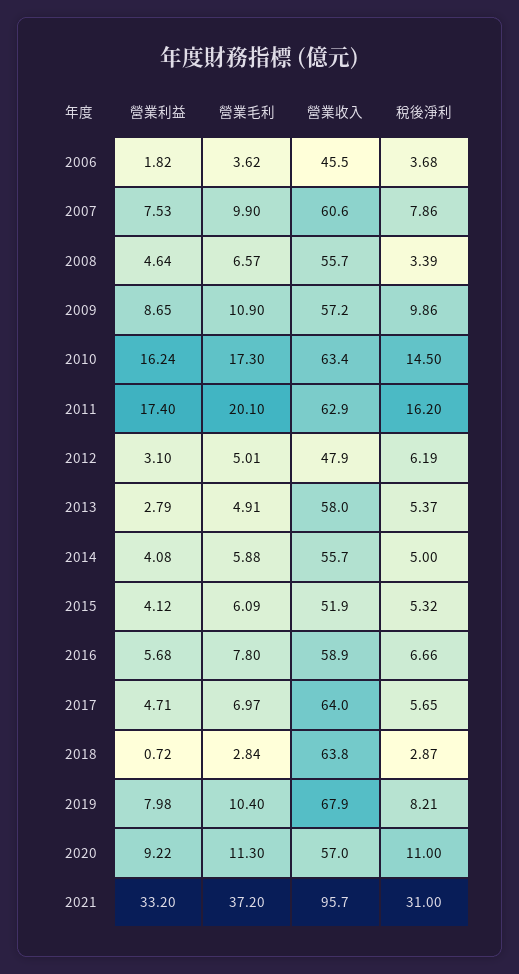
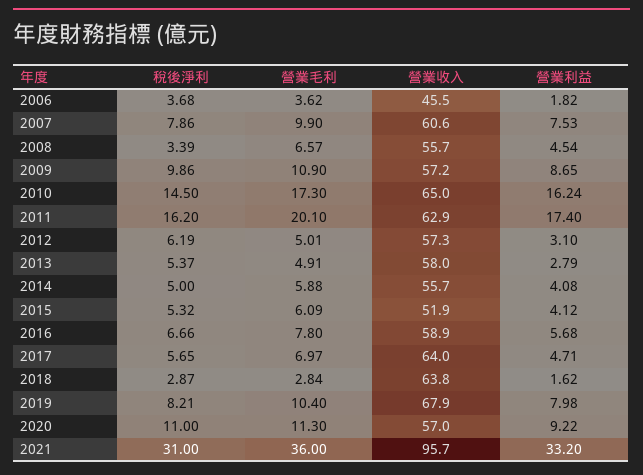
  {
    "營業利益": {
      "2006": 1.82,
      "2007": 7.53,
-     "2008": 4.64,
+     "2008": 4.54,
      "2009": 8.65,
      "2010": 16.24,
      "2011": 17.4,
      "2012": 3.1,
      "2013": 2.79,
      "2014": 4.08,
      "2015": 4.12,
      "2016": 5.68,
      "2017": 4.71,
-     "2018": 0.72,
+     "2018": 1.62,
      "2019": 7.98,
      "2020": 9.22,
      "2021": 33.2
    },
    "營業毛利": {
      "2006": 3.62,
      "2007": 9.9,
      "2008": 6.57,
      "2009": 10.9,
      "2010": 17.3,
      "2011": 20.1,
      "2012": 5.01,
      "2013": 4.91,
      "2014": 5.88,
      "2015": 6.09,
      "2016": 7.8,
      "2017": 6.97,
      "2018": 2.84,
      "2019": 10.4,
      "2020": 11.3,
-     "2021": 37.2
+     "2021": 36
    },
    "營業收入": {
      "2006": 45.5,
      "2007": 60.6,
      "2008": 55.7,
      "2009": 57.2,
-     "2010": 63.4,
+     "2010": 65,
      "2011": 62.9,
-     "2012": 47.9,
+     "2012": 57.3,
      "2013": 58,
      "2014": 55.7,
      "2015": 51.9,
      "2016": 58.9,
      "2017": 64,
      "2018": 63.8,
      "2019": 67.9,
      "2020": 57,
      "2021": 95.7
    },
    "稅後淨利": {
      "2006": 3.68,
      "2007": 7.86,
      "2008": 3.39,
      "2009": 9.86,
      "2010": 14.5,
      "2011": 16.2,
      "2012": 6.19,
      "2013": 5.37,
      "2014": 5,
      "2015": 5.32,
      "2016": 6.66,
      "2017": 5.65,
      "2018": 2.87,
      "2019": 8.21,
      "2020": 11,
      "2021": 31
    }
  }

